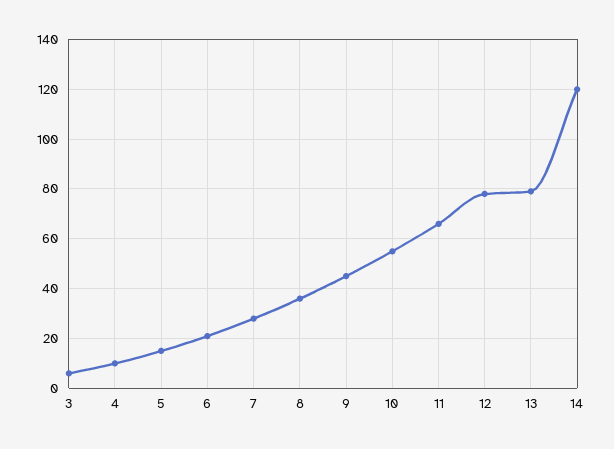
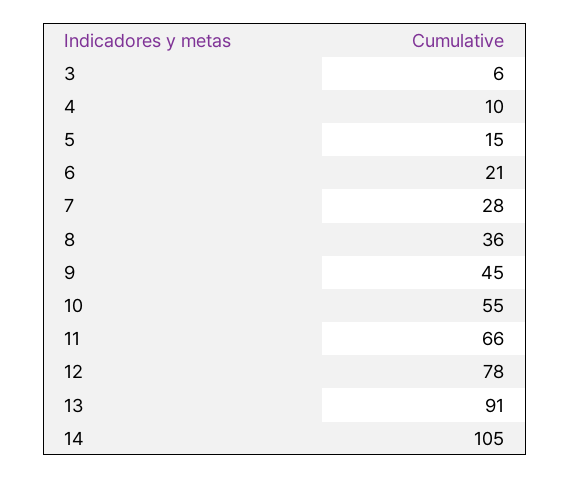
  {
    "3": 6,
    "4": 10,
    "5": 15,
    "6": 21,
    "7": 28,
    "8": 36,
    "9": 45,
    "10": 55,
    "11": 66,
    "12": 78,
-   "13": 80,
+   "13": 91,
-   "14": 120
+   "14": 105
  }

